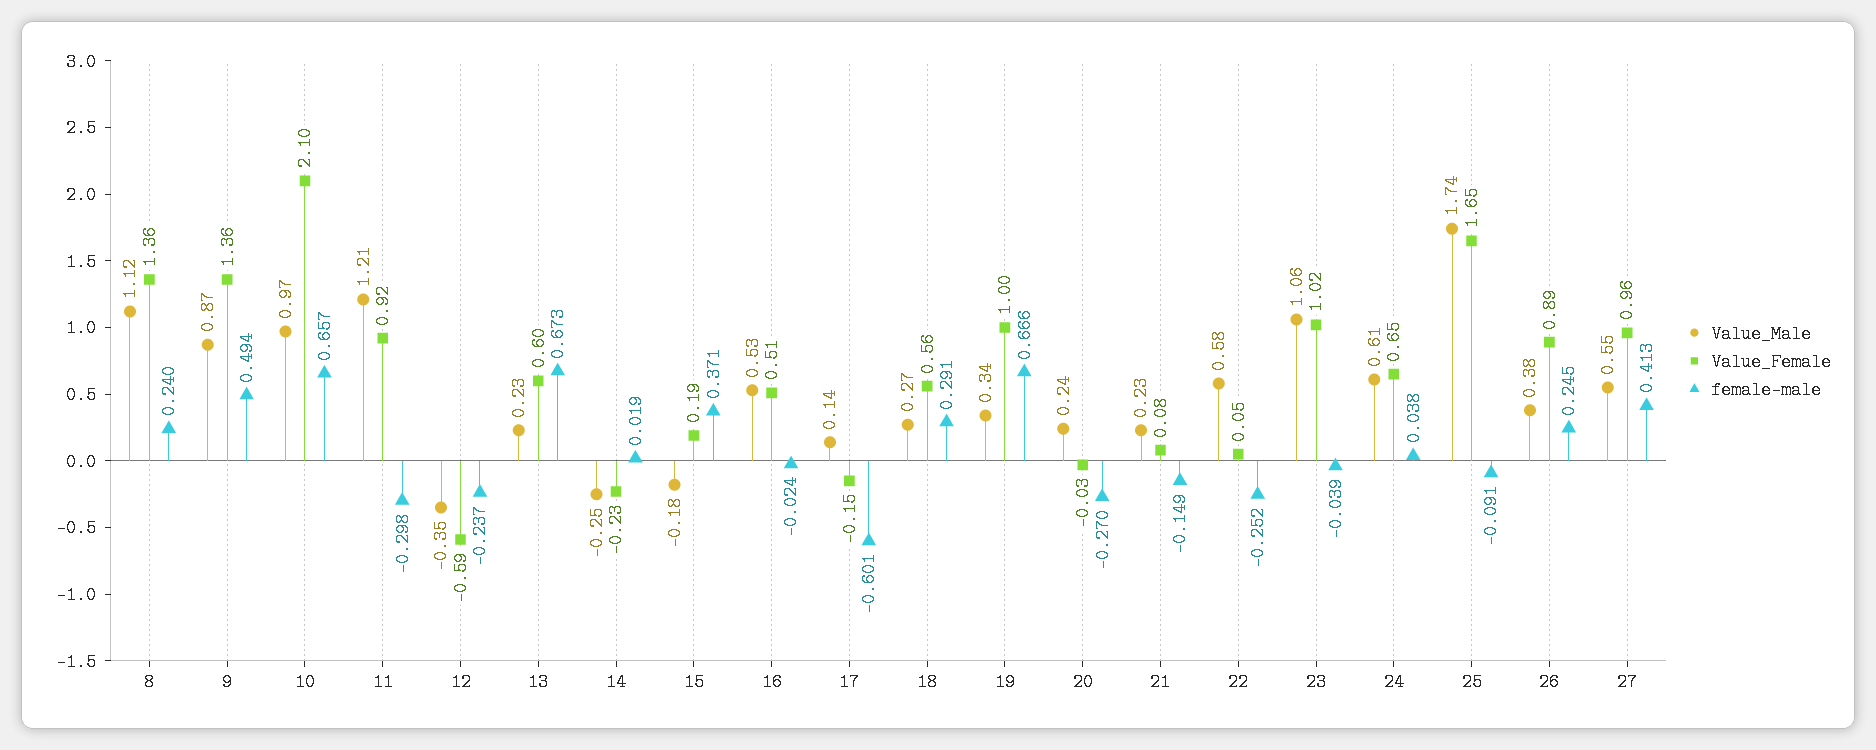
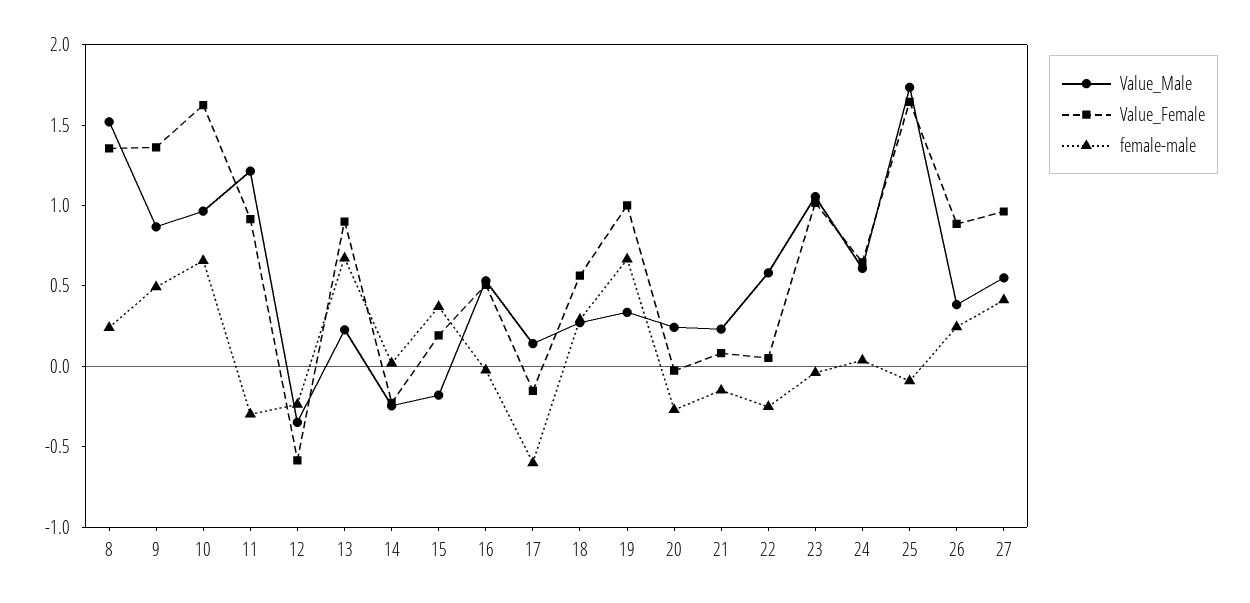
  {
    "Value_Male": {
-     "8": 1.12,
+     "8": 1.5,
      "9": 0.87,
      "10": 0.97,
      "11": 1.21,
      "12": -0.35,
      "13": 0.23,
      "14": -0.25,
      "15": -0.18,
      "16": 0.53,
      "17": 0.14,
      "18": 0.27,
      "19": 0.34,
      "20": 0.24,
      "21": 0.23,
      "22": 0.58,
      "23": 1.06,
      "24": 0.61,
      "25": 1.74,
      "26": 0.38,
      "27": 0.55
    },
    "Value_Female": {
      "8": 1.36,
      "9": 1.36,
-     "10": 2.1,
+     "10": 1.6,
      "11": 0.92,
      "12": -0.59,
-     "13": 0.6,
+     "13": 0.9,
      "14": -0.23,
      "15": 0.19,
      "16": 0.51,
      "17": -0.15,
      "18": 0.56,
      "19": 1,
      "20": -0.03,
      "21": 0.08,
      "22": 0.05,
      "23": 1.02,
      "24": 0.65,
      "25": 1.65,
      "26": 0.89,
      "27": 0.96
    },
    "female-male": {
      "8": 0.24,
      "9": 0.494,
      "10": 0.657,
      "11": -0.298,
      "12": -0.237,
      "13": 0.673,
      "14": 0.019,
      "15": 0.371,
      "16": -0.024,
      "17": -0.601,
      "18": 0.291,
      "19": 0.666,
      "20": -0.27,
      "21": -0.149,
      "22": -0.252,
      "23": -0.039,
      "24": 0.038,
      "25": -0.091,
      "26": 0.245,
      "27": 0.413
    }
  }

